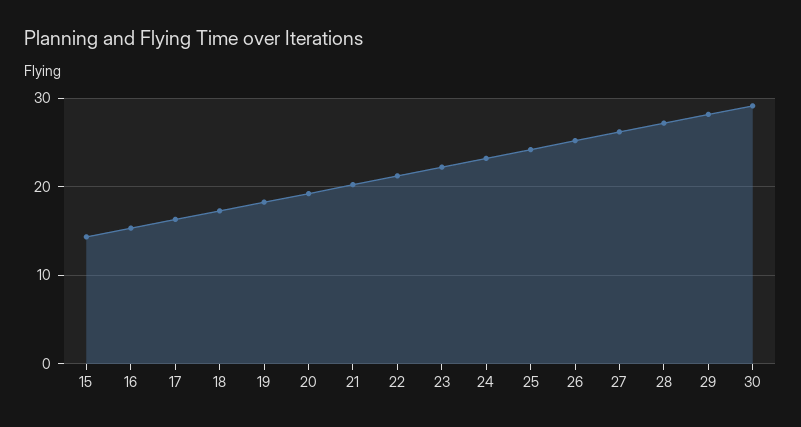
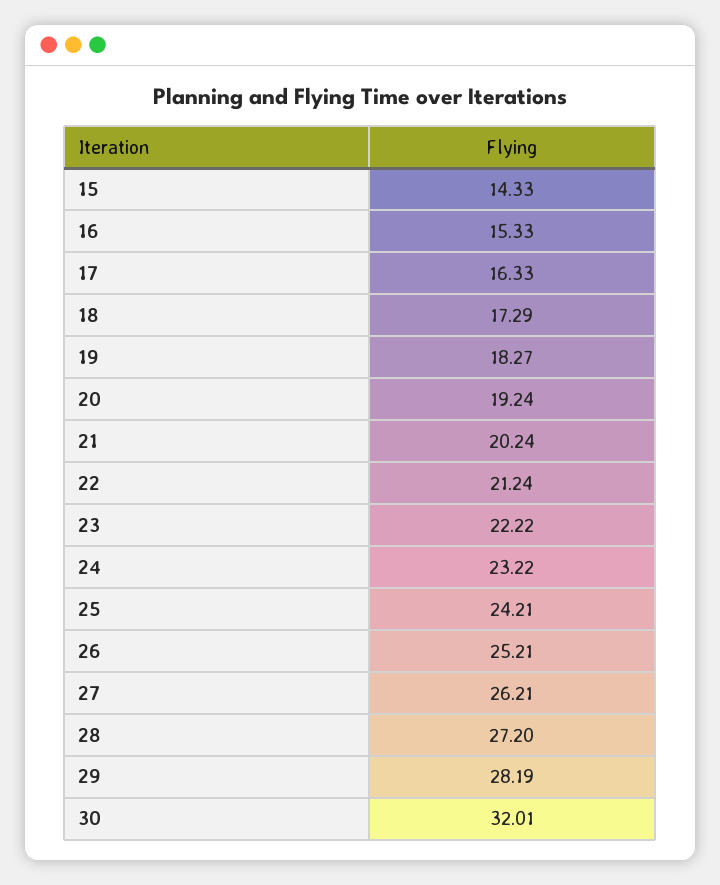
  {
    "15": 14.33,
    "16": 15.33,
    "17": 16.33,
    "18": 17.29,
    "19": 18.27,
    "20": 19.24,
    "21": 20.24,
    "22": 21.24,
    "23": 22.22,
    "24": 23.22,
    "25": 24.21,
    "26": 25.21,
    "27": 26.21,
    "28": 27.2,
    "29": 28.19,
-   "30": 29
+   "30": 32.01
  }

